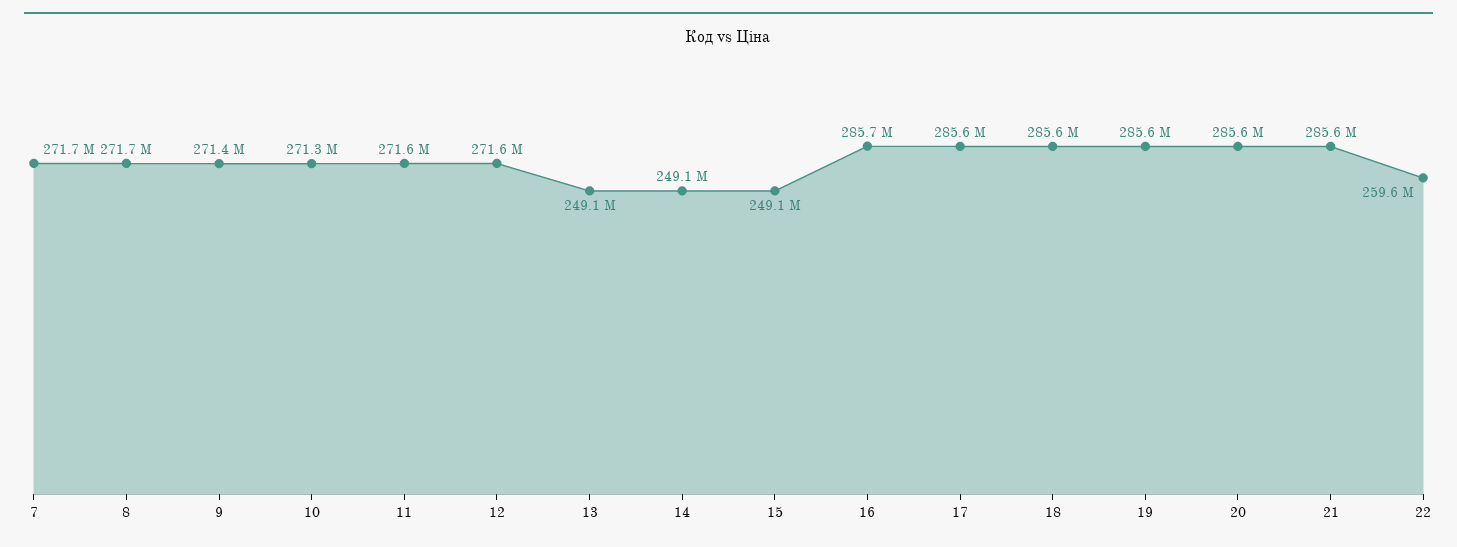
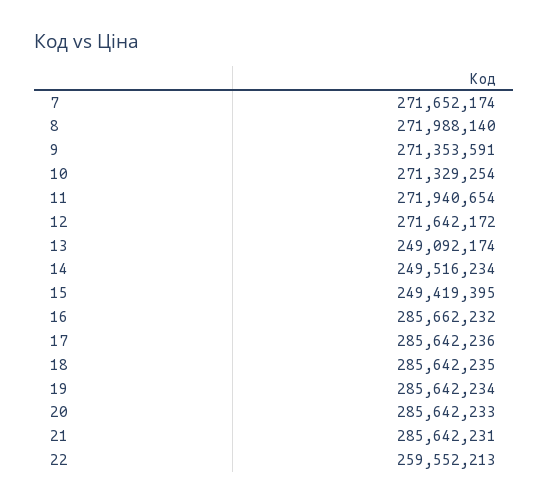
  {
    "7": 271652174,
-   "8": 271700000,
+   "8": 271988140,
    "9": 271353591,
    "10": 271329254,
-   "11": 271600000,
+   "11": 271940654,
    "12": 271642172,
    "13": 249092174,
-   "14": 249100000,
+   "14": 249516234,
-   "15": 249100000,
+   "15": 249419395,
    "16": 285662232,
    "17": 285642236,
    "18": 285642235,
    "19": 285642234,
    "20": 285642233,
    "21": 285642231,
    "22": 259552213
  }

